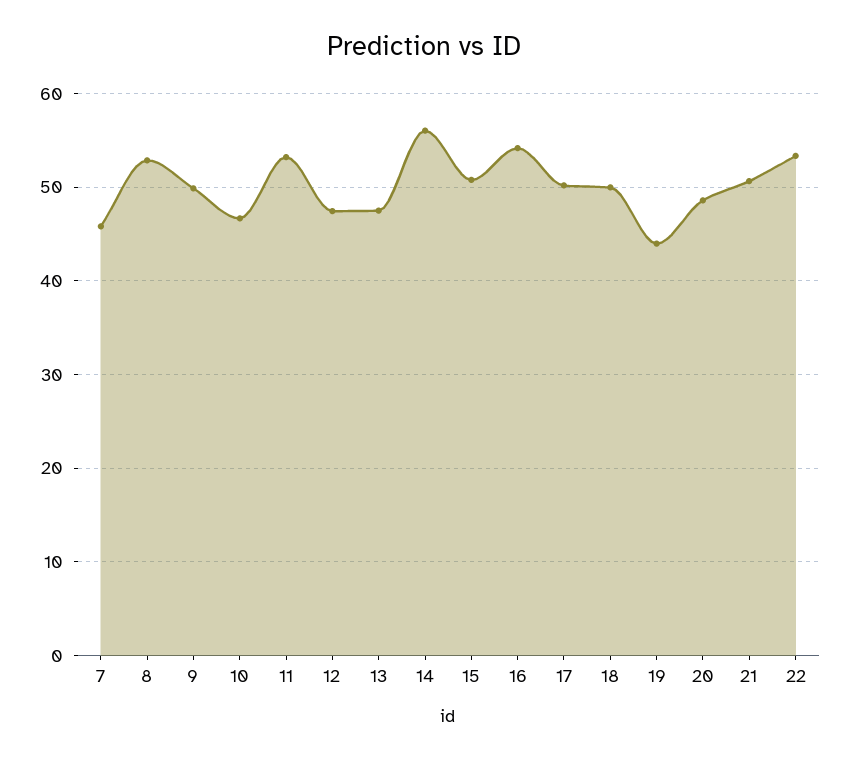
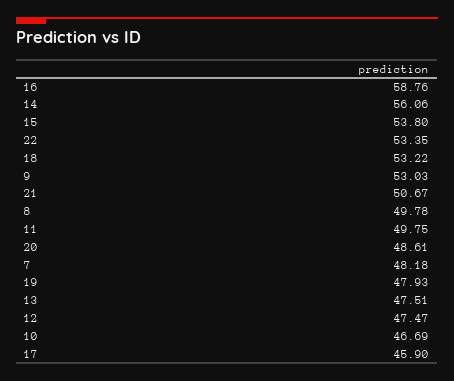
  {
-   "7": 46,
+   "7": 48.18,
-   "8": 53,
+   "8": 49.78,
-   "9": 50,
+   "9": 53.03,
    "10": 46.69,
-   "11": 53,
+   "11": 49.75,
    "12": 47.47,
    "13": 47.51,
    "14": 56.06,
-   "15": 51,
+   "15": 53.8,
-   "16": 54,
+   "16": 58.76,
-   "17": 50,
+   "17": 45.9,
-   "18": 50,
+   "18": 53.22,
-   "19": 44,
+   "19": 47.93,
    "20": 48.61,
    "21": 50.67,
    "22": 53.35
  }

